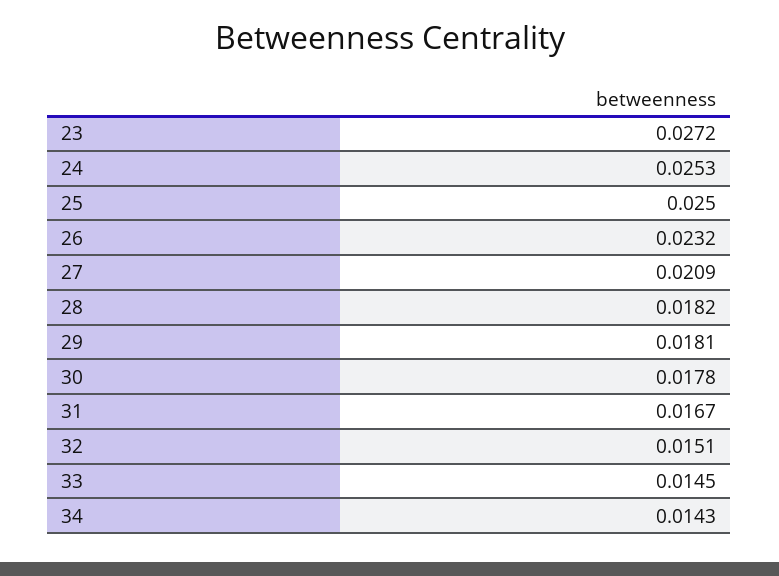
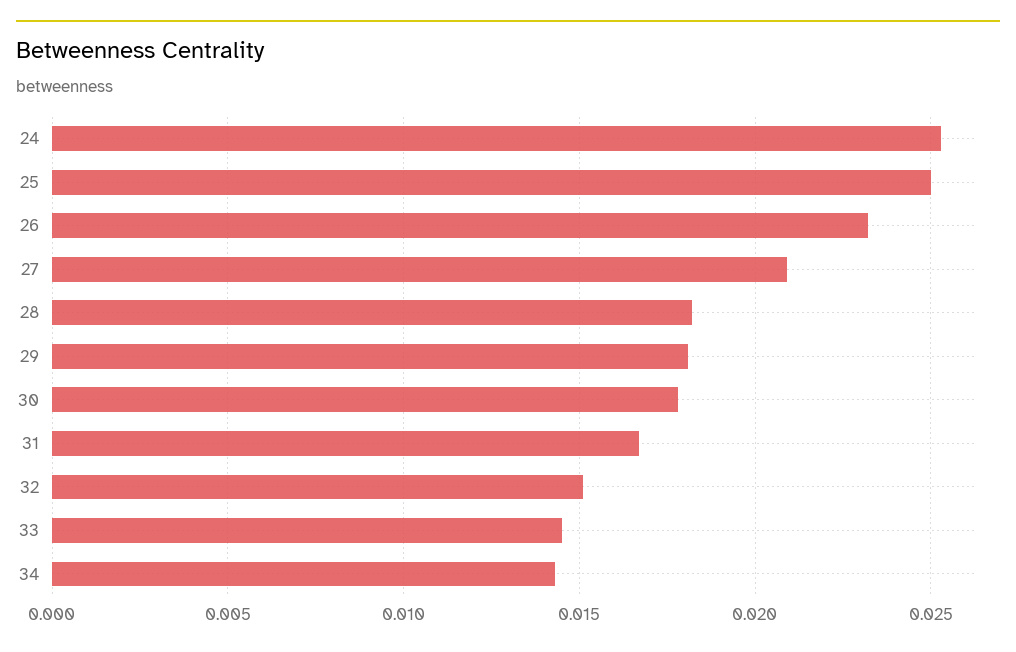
  {
-   "23": 0.0272,
    "24": 0.0253,
    "25": 0.025,
    "26": 0.0232,
    "27": 0.0209,
    "28": 0.0182,
    "29": 0.0181,
    "30": 0.0178,
    "31": 0.0167,
    "32": 0.0151,
    "33": 0.0145,
    "34": 0.0143
  }

